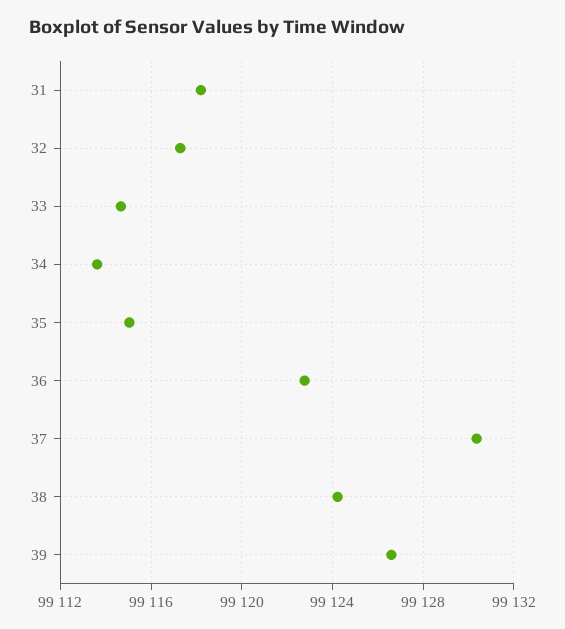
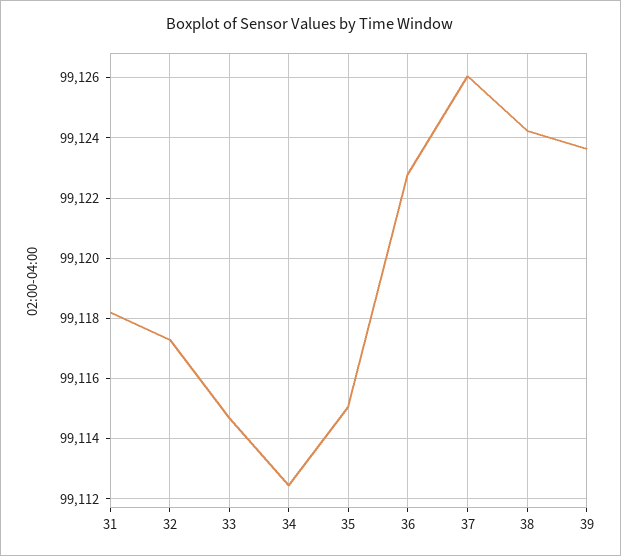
  {
    "31": 99118.2,
    "32": 99117.2,
    "33": 99114.6,
-   "34": 99113.5,
+   "34": 99112.4,
    "35": 99115,
    "36": 99122.8,
-   "37": 99130.5,
+   "37": 99126,
    "38": 99124.2,
-   "39": 99126.5
+   "39": 99123.6
  }

